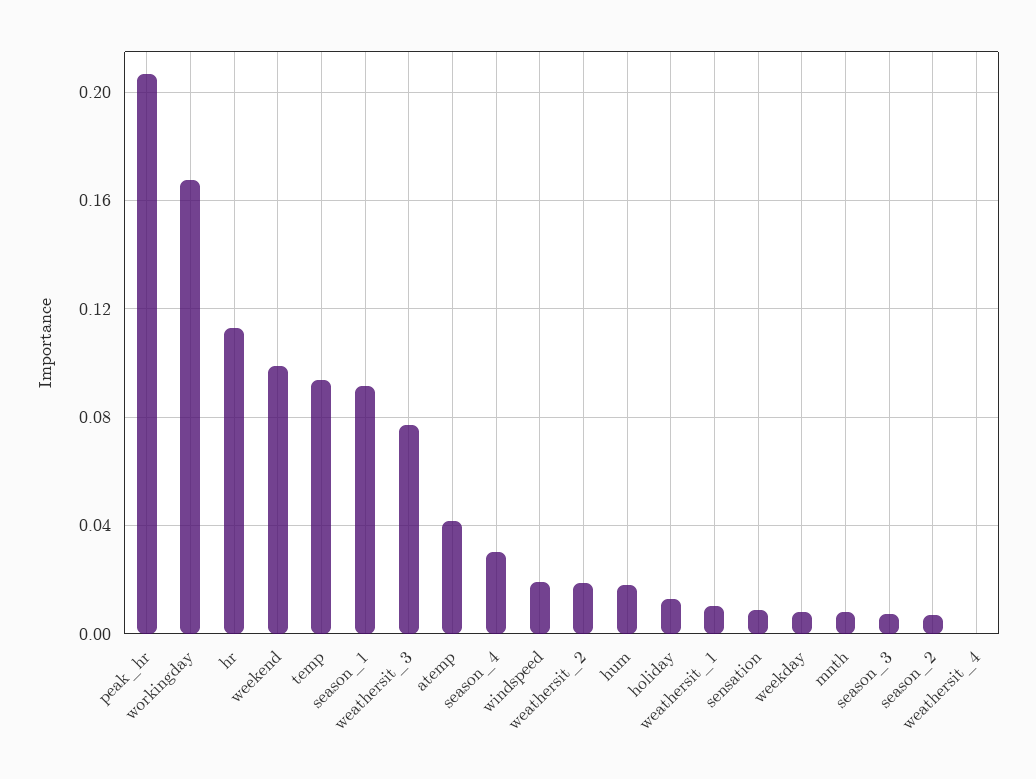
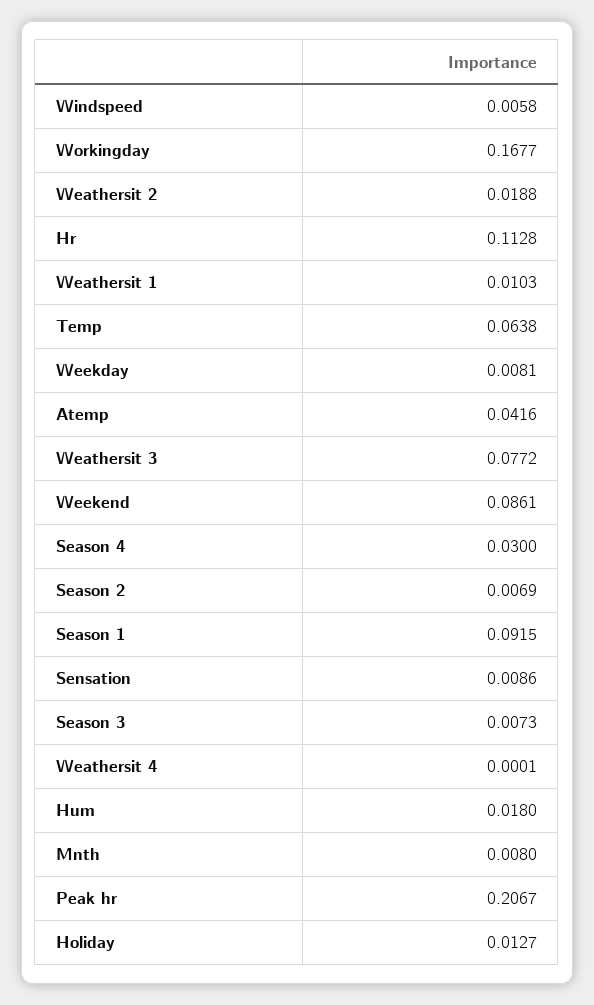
  {
    "peak_hr": 0.2067,
    "workingday": 0.1677,
    "hr": 0.1128,
-   "weekend": 0.1,
+   "weekend": 0.0861,
-   "temp": 0.095,
+   "temp": 0.0638,
    "season_1": 0.0915,
    "weathersit_3": 0.0772,
    "atemp": 0.0416,
    "season_4": 0.03,
-   "windspeed": 0.02,
+   "windspeed": 0.0058,
    "weathersit_2": 0.0188,
    "hum": 0.018,
    "holiday": 0.0127,
    "weathersit_1": 0.0103,
    "sensation": 0.0086,
    "weekday": 0.0081,
    "mnth": 0.008,
    "season_3": 0.0073,
    "season_2": 0.0069,
    "weathersit_4": 0.0001
  }

